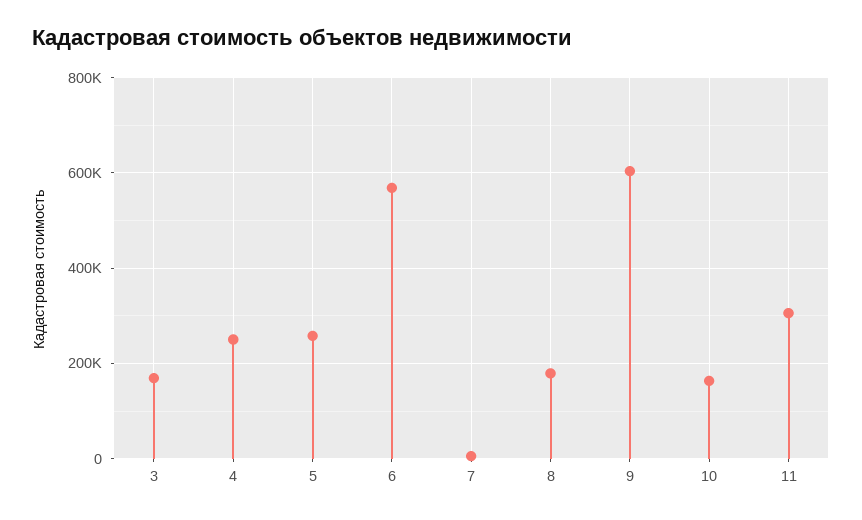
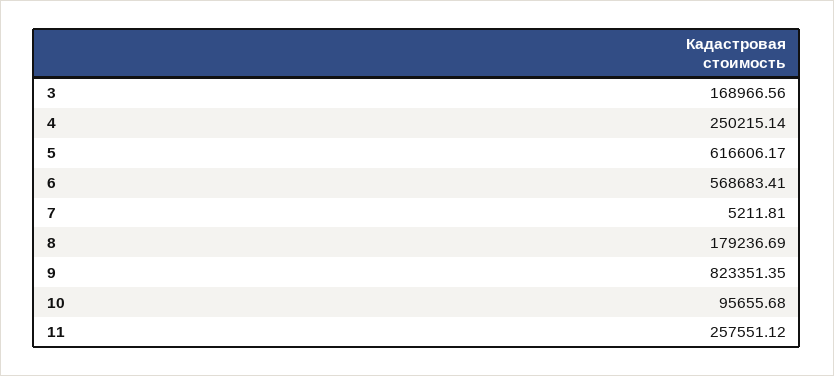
  {
    "3": 168966.56,
    "4": 250215.14,
-   "5": 260000,
+   "5": 616606.17,
    "6": 568683.41,
    "7": 5211.81,
    "8": 179236.69,
-   "9": 600000,
+   "9": 823351.35,
-   "10": 160000,
+   "10": 95655.68,
-   "11": 300000
+   "11": 257551.12
  }

